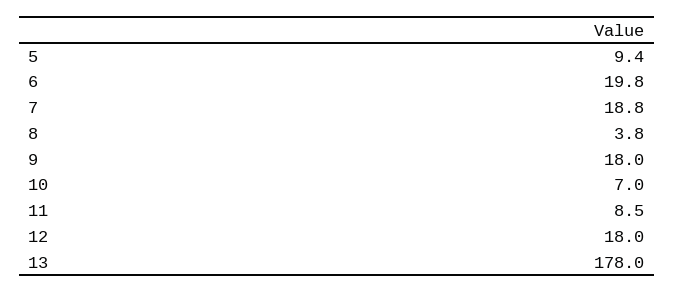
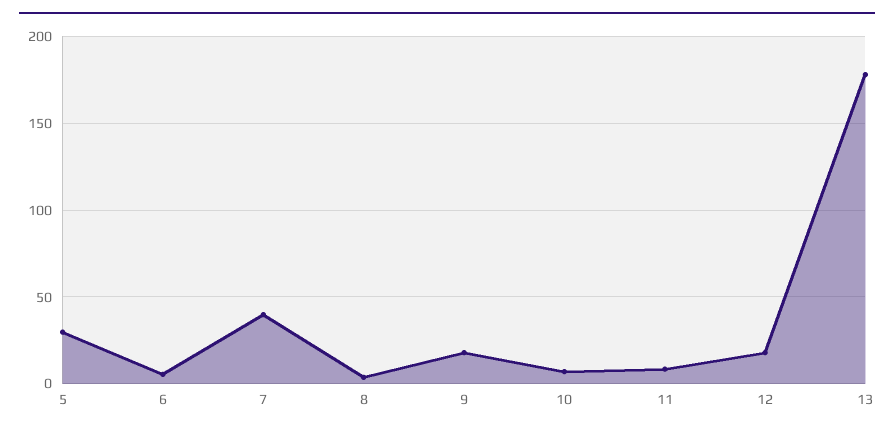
  {
-   "5": 9.4,
+   "5": 30,
-   "6": 19.8,
+   "6": 5,
-   "7": 18.8,
+   "7": 40,
    "8": 3.8,
    "9": 18,
    "10": 7,
    "11": 8.5,
    "12": 18,
    "13": 178
  }

